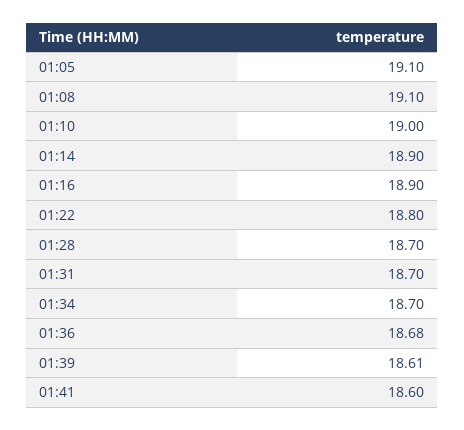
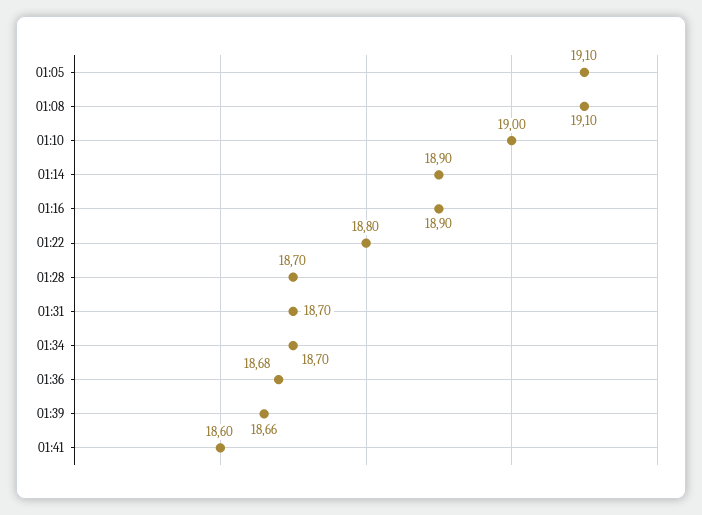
  {
    "01:05": 19.1,
    "01:08": 19.1,
    "01:10": 19,
    "01:14": 18.9,
    "01:16": 18.9,
    "01:22": 18.8,
    "01:28": 18.7,
    "01:31": 18.7,
    "01:34": 18.7,
    "01:36": 18.68,
-   "01:39": 18.61,
+   "01:39": 18.66,
    "01:41": 18.6
  }

